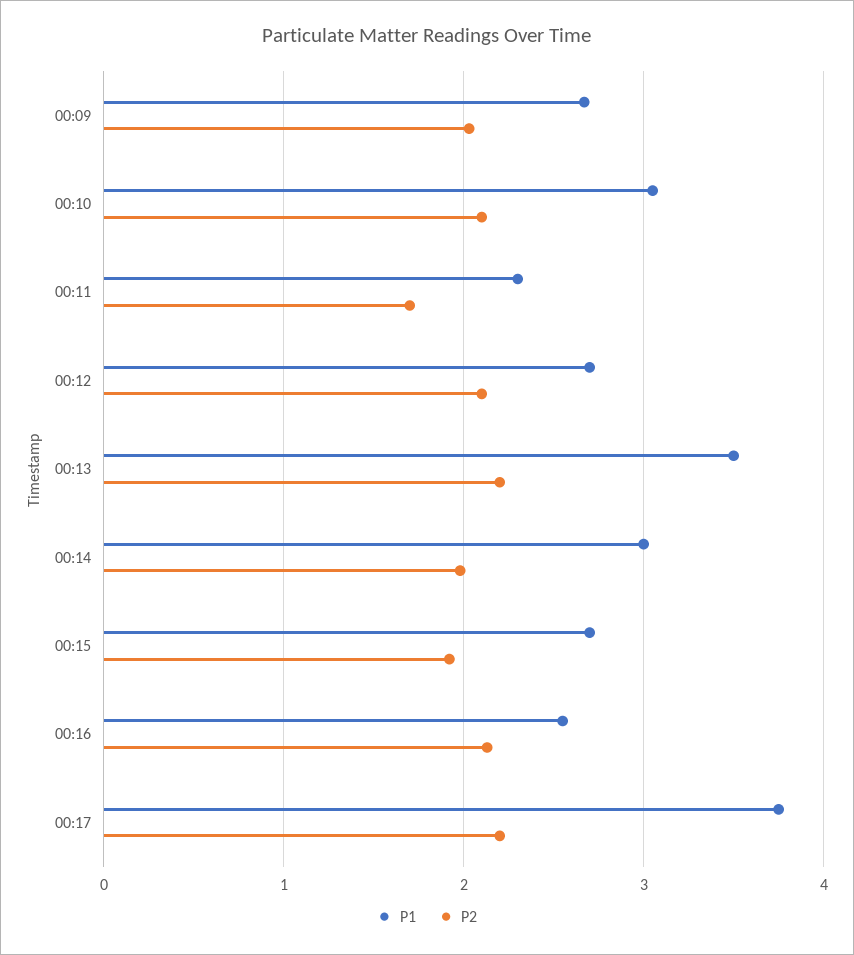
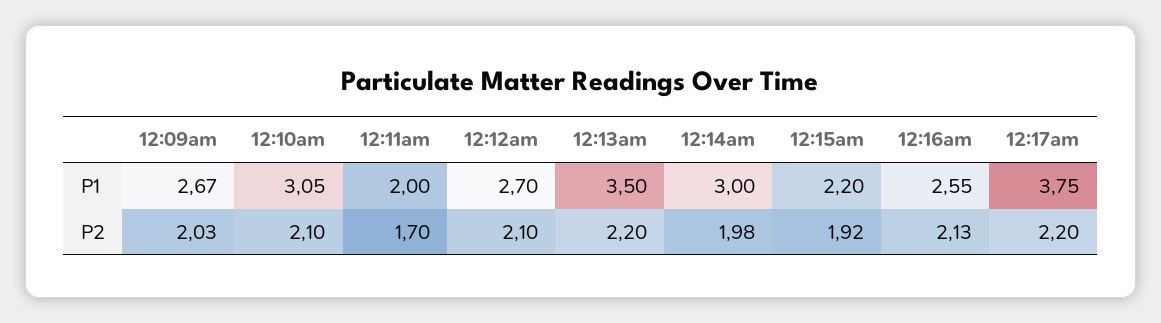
  {
    "P1": {
      "00:09": 2.67,
      "00:10": 3.05,
-     "00:11": 2.3,
+     "00:11": 2,
      "00:12": 2.7,
      "00:13": 3.5,
      "00:14": 3,
-     "00:15": 2.7,
+     "00:15": 2.2,
      "00:16": 2.55,
      "00:17": 3.75
    },
    "P2": {
      "00:09": 2.03,
      "00:10": 2.1,
      "00:11": 1.7,
      "00:12": 2.1,
      "00:13": 2.2,
      "00:14": 1.98,
      "00:15": 1.92,
      "00:16": 2.13,
      "00:17": 2.2
    }
  }

